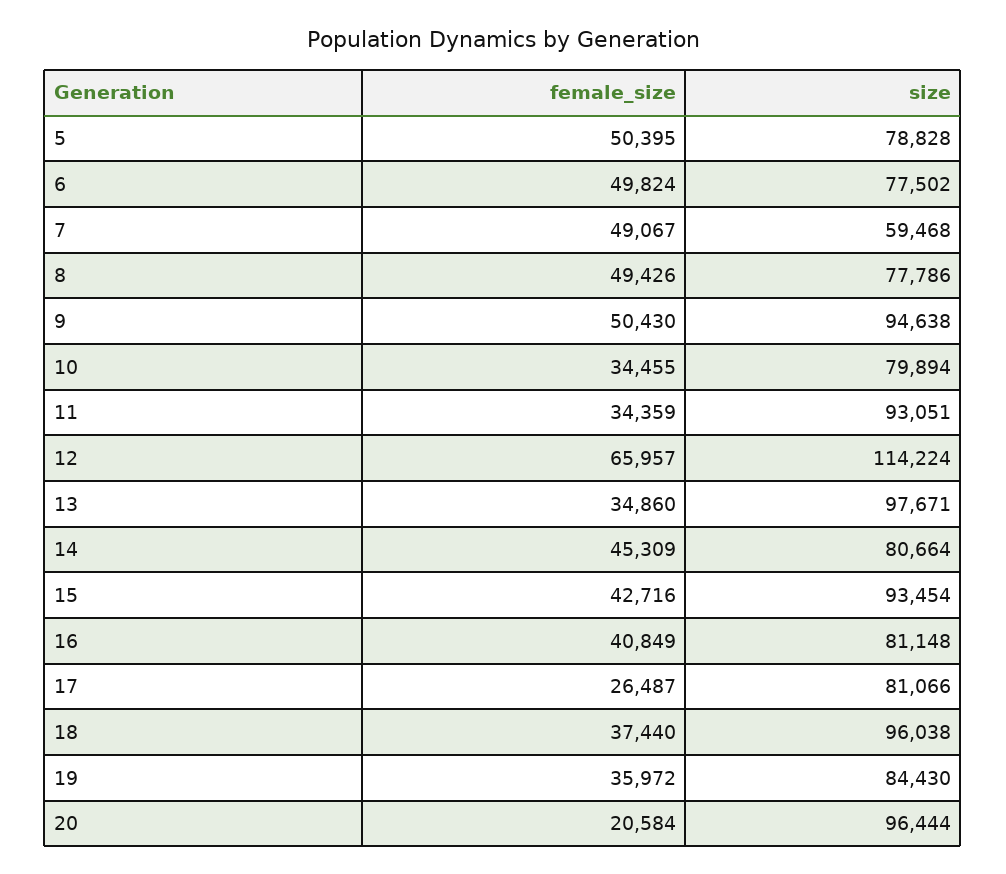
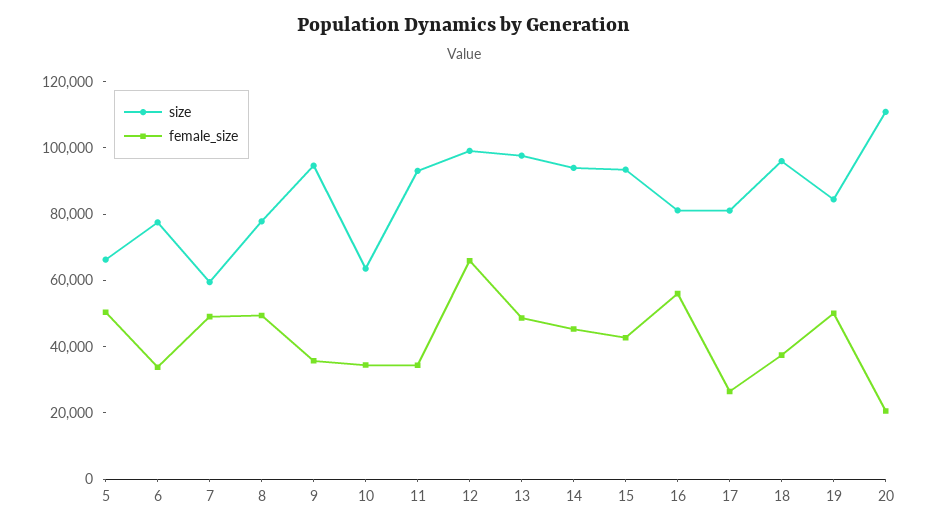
  {
    "female_size": {
      "5": 50395,
-     "6": 49824,
+     "6": 35000,
      "7": 49067,
      "8": 49426,
-     "9": 50430,
+     "9": 35000,
      "10": 34455,
      "11": 34359,
      "12": 65957,
-     "13": 34860,
+     "13": 50000,
      "14": 45309,
      "15": 42716,
-     "16": 40849,
+     "16": 55000,
      "17": 26487,
      "18": 37440,
-     "19": 35972,
+     "19": 50000,
      "20": 20584
    },
    "size": {
-     "5": 78828,
+     "5": 65000,
      "6": 77502,
      "7": 59468,
      "8": 77786,
      "9": 94638,
-     "10": 79894,
+     "10": 65000,
      "11": 93051,
-     "12": 114224,
+     "12": 100000,
      "13": 97671,
-     "14": 80664,
+     "14": 95000,
      "15": 93454,
      "16": 81148,
      "17": 81066,
      "18": 96038,
      "19": 84430,
-     "20": 96444
+     "20": 110000
    }
  }

